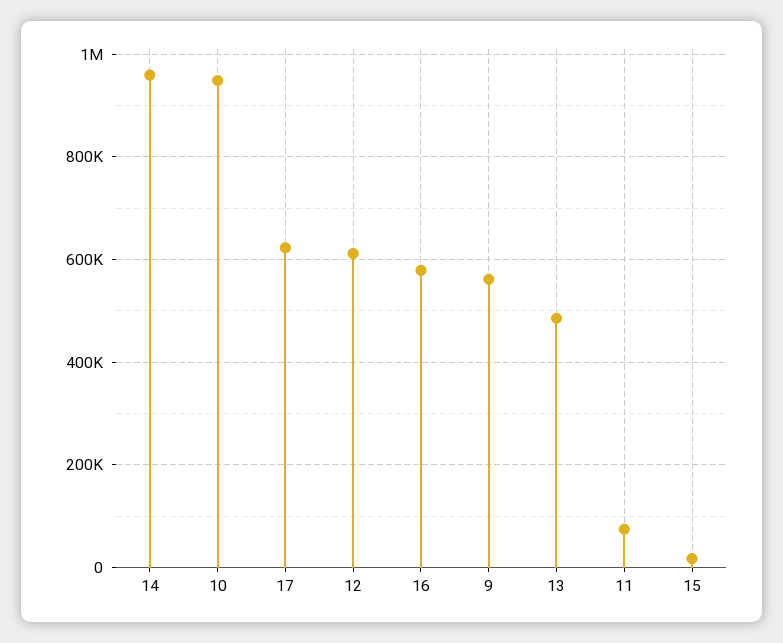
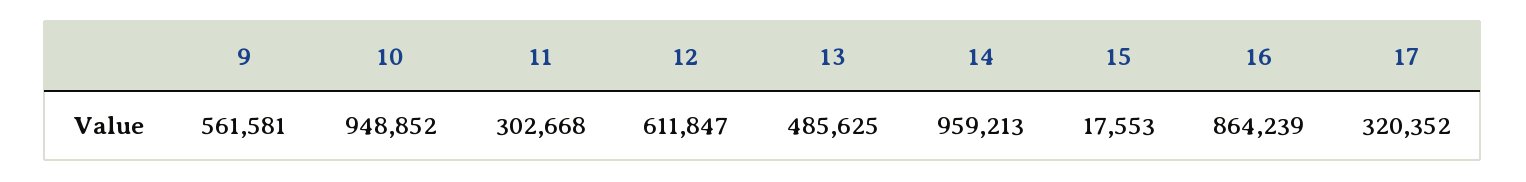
  {
    "14": 959213,
    "10": 948852,
-   "17": 620000,
+   "17": 320352,
    "12": 611847,
-   "16": 580000,
+   "16": 864239,
    "9": 561581,
    "13": 485625,
-   "11": 80000,
+   "11": 302668,
    "15": 17553
  }

